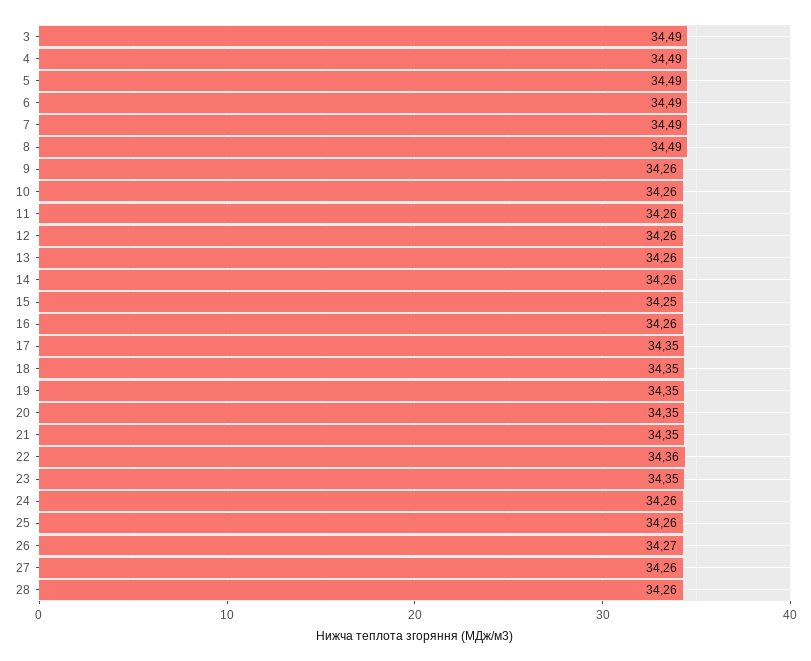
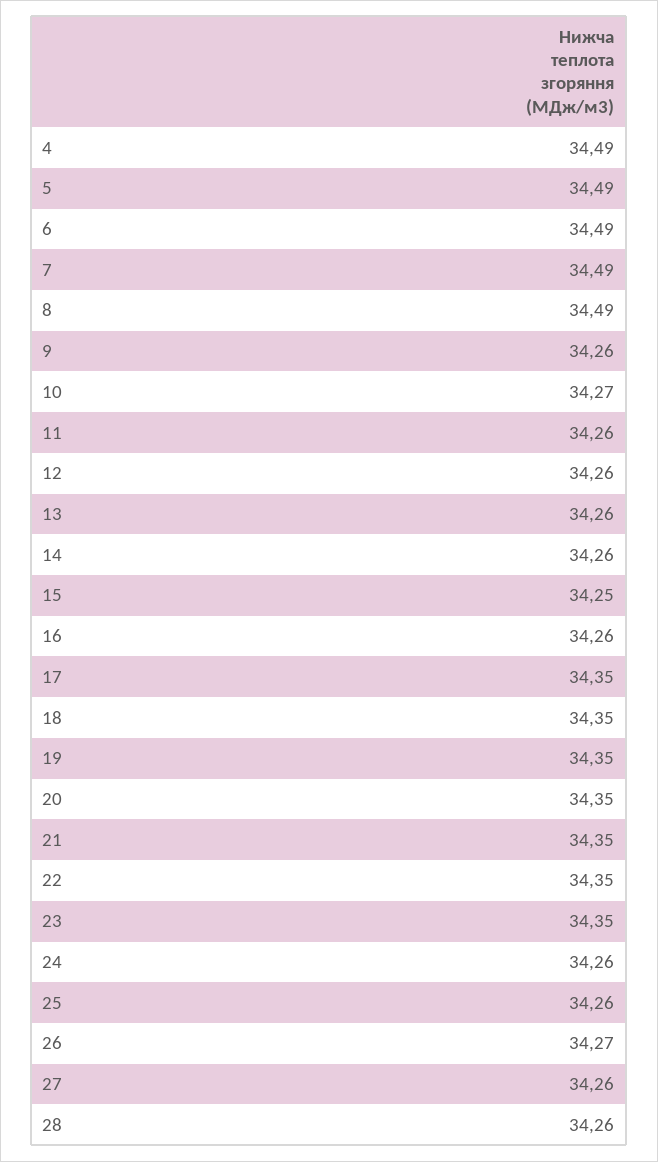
  {
-   "3": 34.49,
    "4": 34.49,
    "5": 34.49,
    "6": 34.49,
    "7": 34.49,
    "8": 34.49,
    "9": 34.26,
-   "10": 34.26,
+   "10": 34.27,
    "11": 34.26,
    "12": 34.26,
    "13": 34.26,
    "14": 34.26,
    "15": 34.25,
    "16": 34.26,
    "17": 34.35,
    "18": 34.35,
    "19": 34.35,
    "20": 34.35,
    "21": 34.35,
-   "22": 34.36,
+   "22": 34.35,
    "23": 34.35,
    "24": 34.26,
    "25": 34.26,
    "26": 34.27,
    "27": 34.26,
    "28": 34.26
  }

